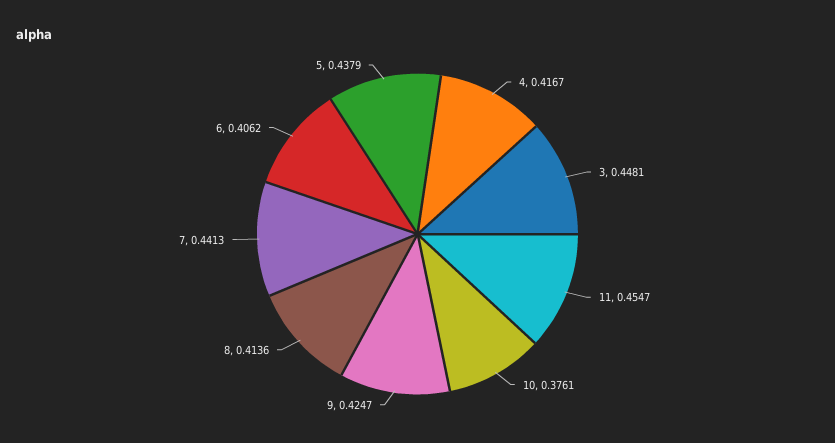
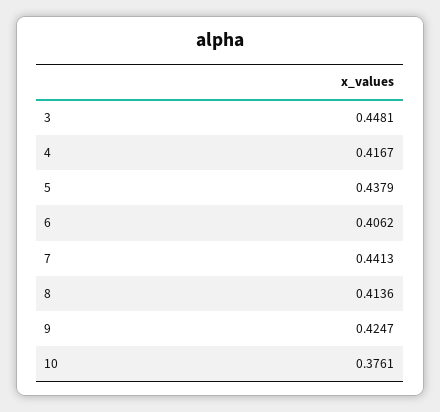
  {
    "4": 0.4167,
    "3": 0.4481,
-   "11": 0.4547,
    "10": 0.3761,
    "9": 0.4247,
    "8": 0.4136,
    "7": 0.4413,
    "6": 0.4062,
    "5": 0.4379
  }

